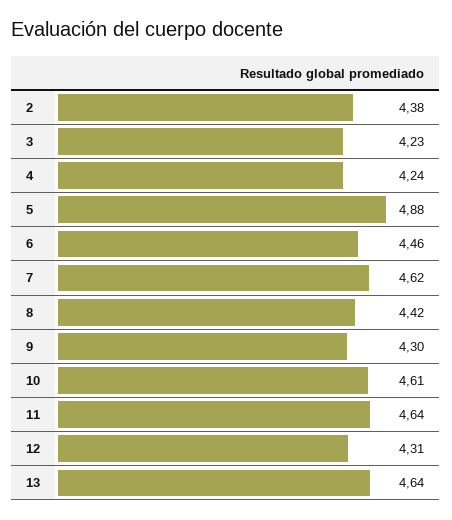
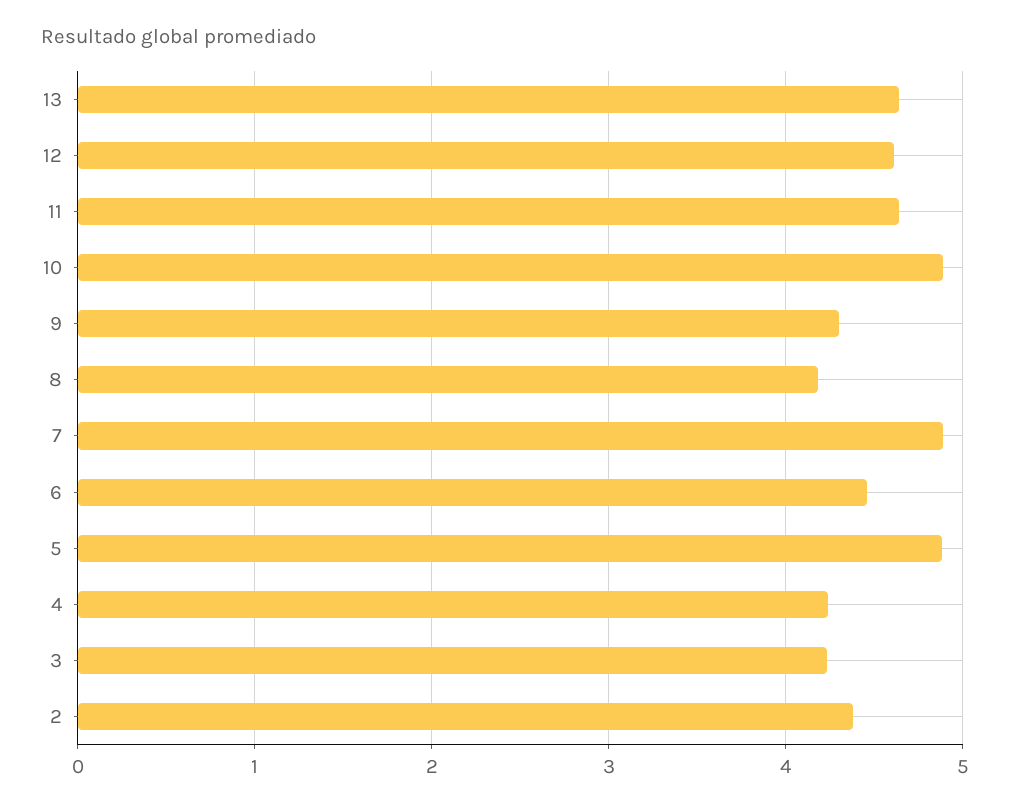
  {
    "2": 4.38,
    "3": 4.23,
    "4": 4.24,
    "5": 4.88,
    "6": 4.46,
-   "7": 4.62,
+   "7": 4.9,
-   "8": 4.42,
+   "8": 4.2,
    "9": 4.3,
-   "10": 4.61,
+   "10": 4.9,
    "11": 4.64,
-   "12": 4.31,
+   "12": 4.6,
    "13": 4.64
  }

